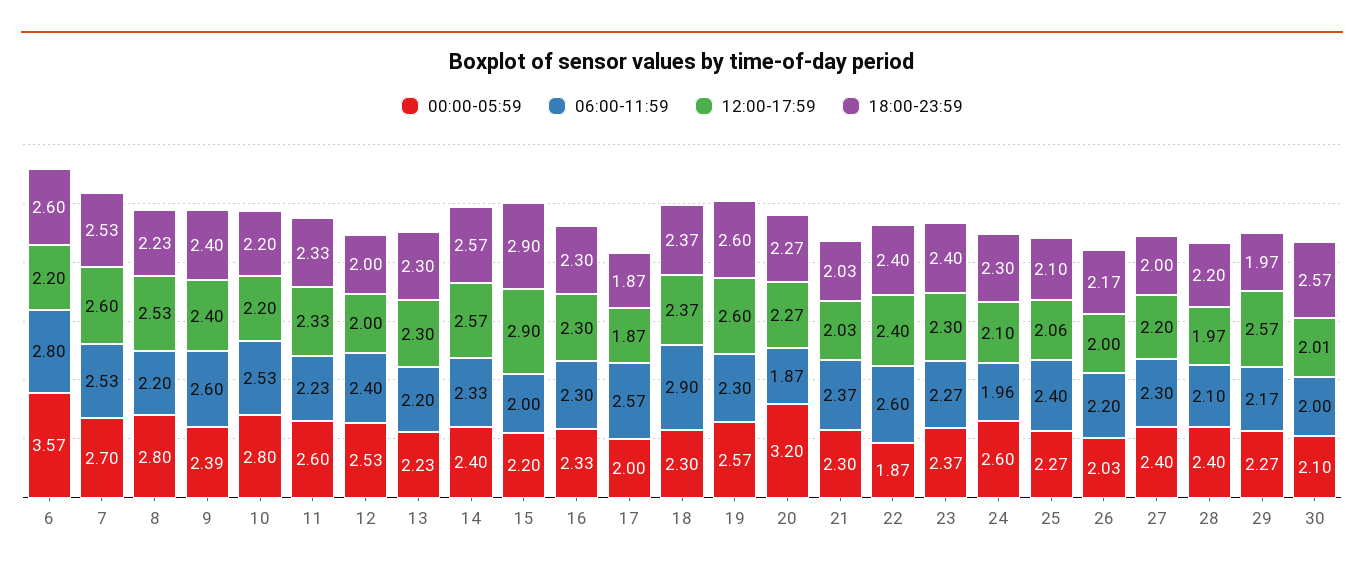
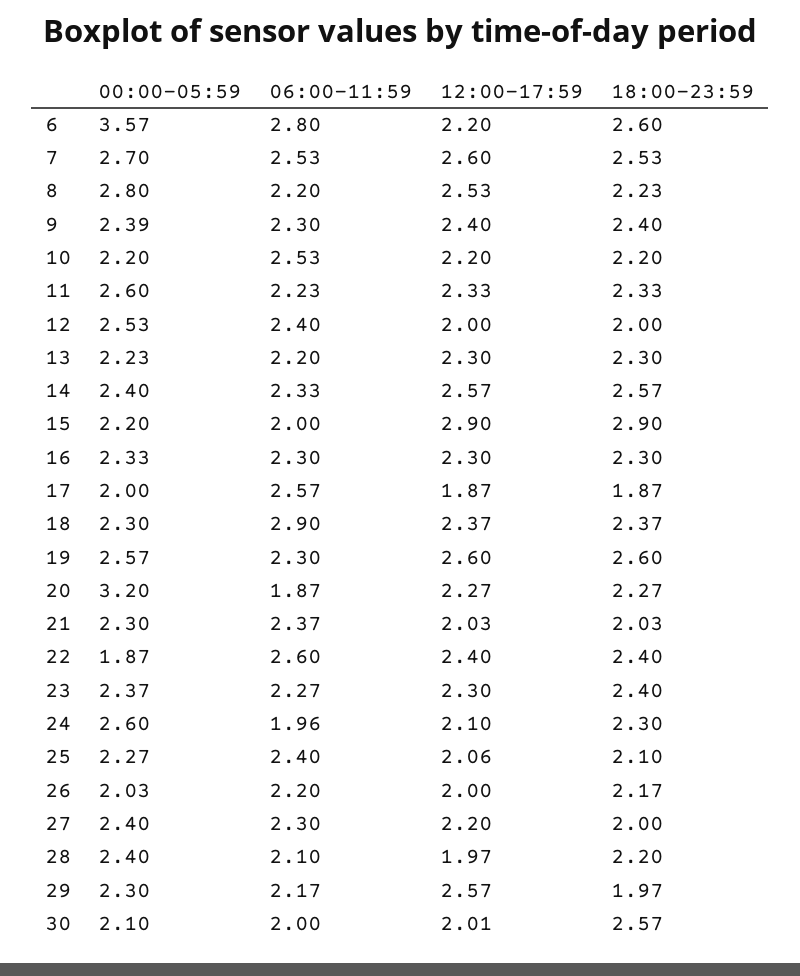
  {
    "00:00-05:59": {
      "6": 3.57,
      "7": 2.7,
      "8": 2.8,
      "9": 2.39,
-     "10": 2.8,
+     "10": 2.2,
      "11": 2.6,
      "12": 2.53,
      "13": 2.23,
      "14": 2.4,
      "15": 2.2,
      "16": 2.33,
      "17": 2,
      "18": 2.3,
      "19": 2.57,
      "20": 3.2,
      "21": 2.3,
      "22": 1.87,
      "23": 2.37,
      "24": 2.6,
      "25": 2.27,
      "26": 2.03,
      "27": 2.4,
      "28": 2.4,
-     "29": 2.27,
+     "29": 2.3,
      "30": 2.1
    },
    "06:00-11:59": {
      "6": 2.8,
      "7": 2.53,
      "8": 2.2,
-     "9": 2.6,
+     "9": 2.3,
      "10": 2.53,
      "11": 2.23,
      "12": 2.4,
      "13": 2.2,
      "14": 2.33,
      "15": 2,
      "16": 2.3,
      "17": 2.57,
      "18": 2.9,
      "19": 2.3,
      "20": 1.87,
      "21": 2.37,
      "22": 2.6,
      "23": 2.27,
      "24": 1.96,
      "25": 2.4,
      "26": 2.2,
      "27": 2.3,
      "28": 2.1,
      "29": 2.17,
      "30": 2
    },
    "12:00-17:59": {
      "6": 2.2,
      "7": 2.6,
      "8": 2.53,
      "9": 2.4,
      "10": 2.2,
      "11": 2.33,
      "12": 2,
      "13": 2.3,
      "14": 2.57,
      "15": 2.9,
      "16": 2.3,
      "17": 1.87,
      "18": 2.37,
      "19": 2.6,
      "20": 2.27,
      "21": 2.03,
      "22": 2.4,
      "23": 2.3,
      "24": 2.1,
      "25": 2.06,
      "26": 2,
      "27": 2.2,
      "28": 1.97,
      "29": 2.57,
      "30": 2.01
    },
    "18:00-23:59": {
      "6": 2.6,
      "7": 2.53,
      "8": 2.23,
      "9": 2.4,
      "10": 2.2,
      "11": 2.33,
      "12": 2,
      "13": 2.3,
      "14": 2.57,
      "15": 2.9,
      "16": 2.3,
      "17": 1.87,
      "18": 2.37,
      "19": 2.6,
      "20": 2.27,
      "21": 2.03,
      "22": 2.4,
      "23": 2.4,
      "24": 2.3,
      "25": 2.1,
      "26": 2.17,
      "27": 2,
      "28": 2.2,
      "29": 1.97,
      "30": 2.57
    }
  }

